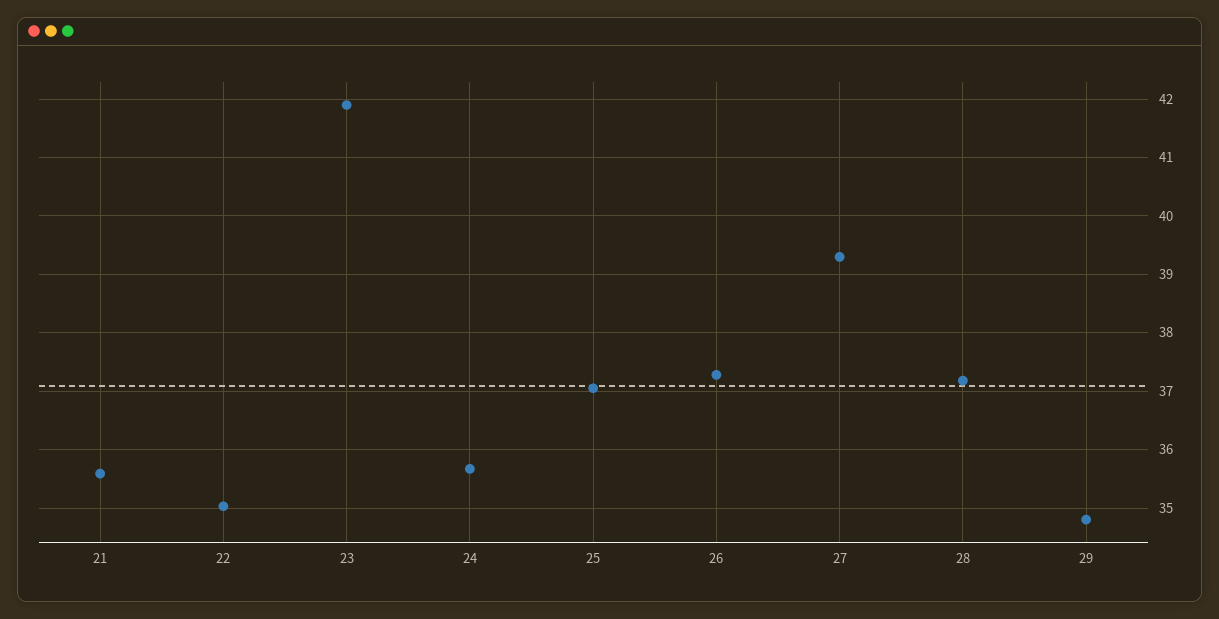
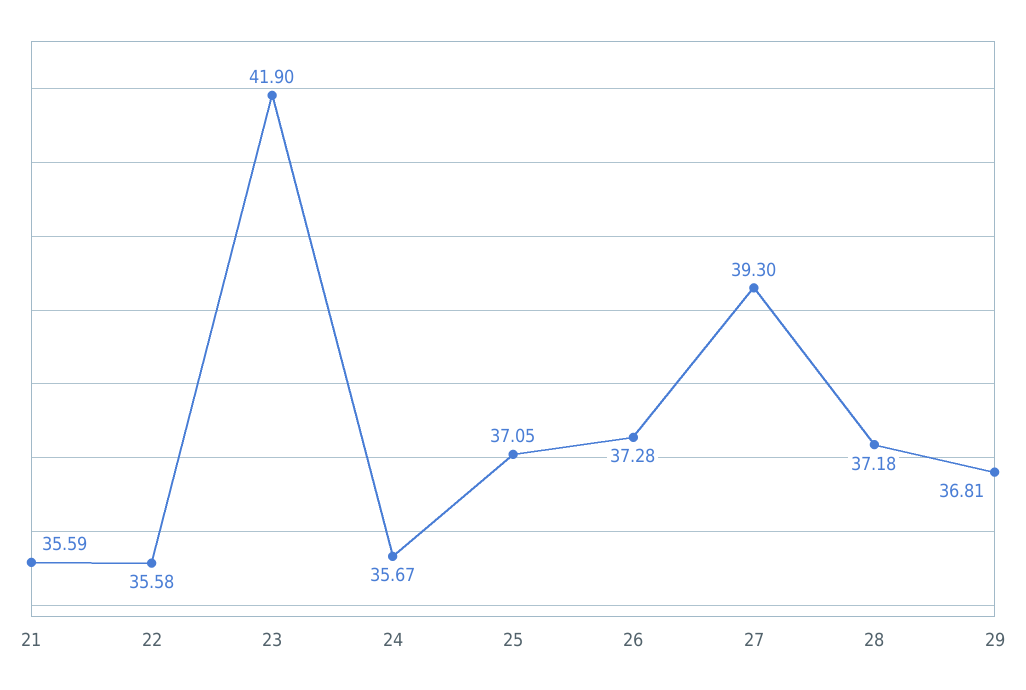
  {
    "21": 35.59,
-   "22": 35,
+   "22": 35.58,
    "23": 41.9,
    "24": 35.67,
    "25": 37.05,
    "26": 37.28,
    "27": 39.3,
    "28": 37.18,
-   "29": 34.8
+   "29": 36.81
  }

